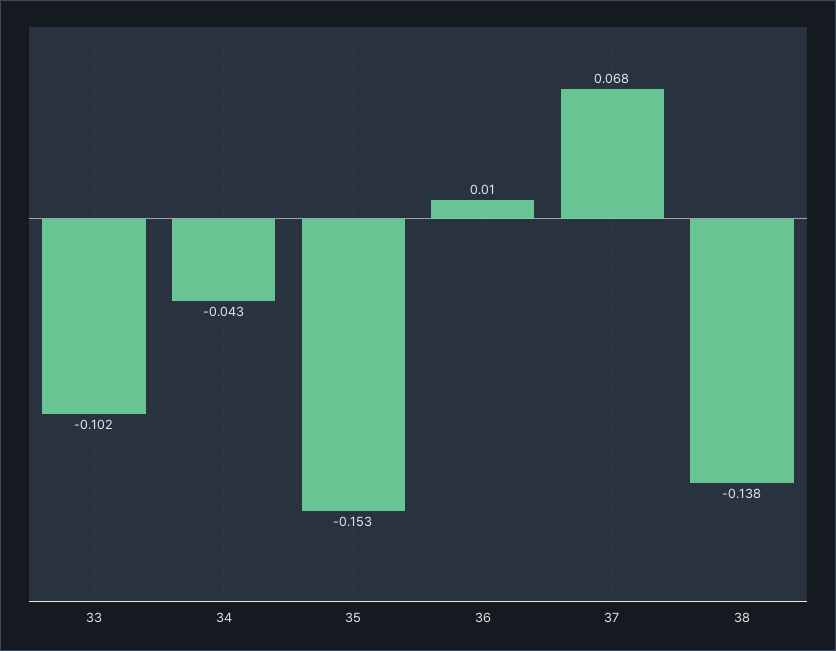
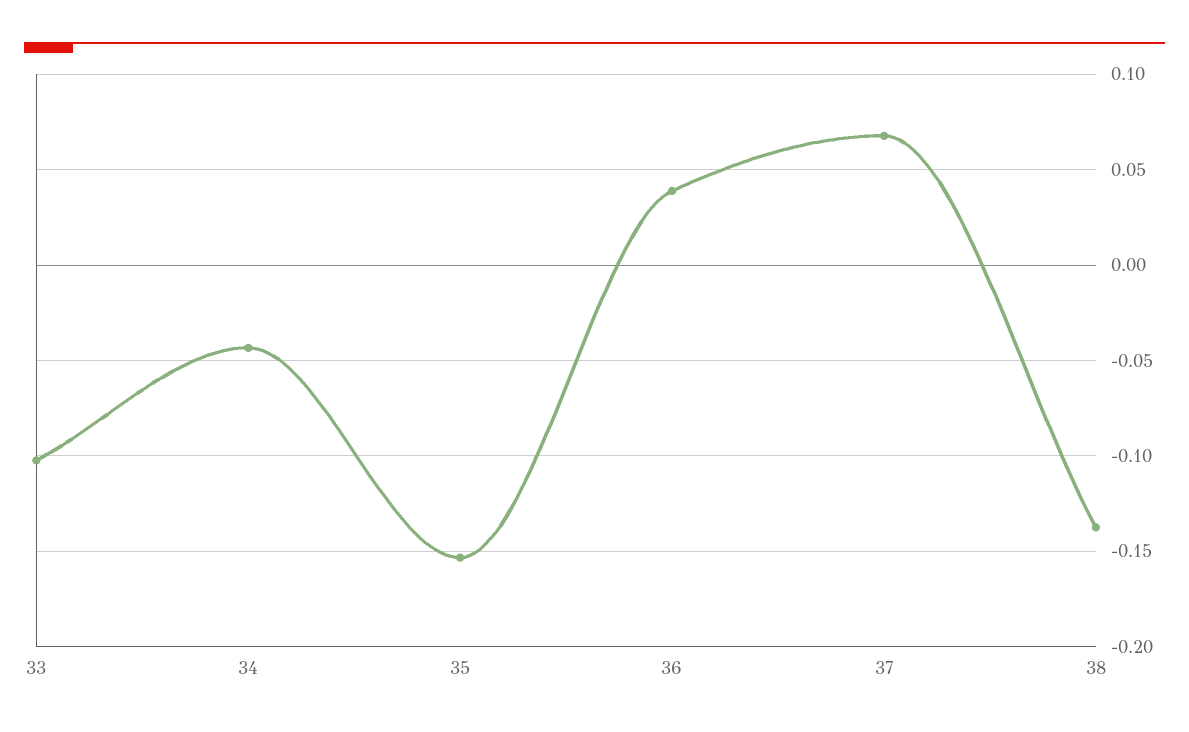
  {
    "33": -0.102,
    "34": -0.043,
    "35": -0.153,
-   "36": 0.01,
+   "36": 0.04,
    "37": 0.068,
    "38": -0.138
  }

